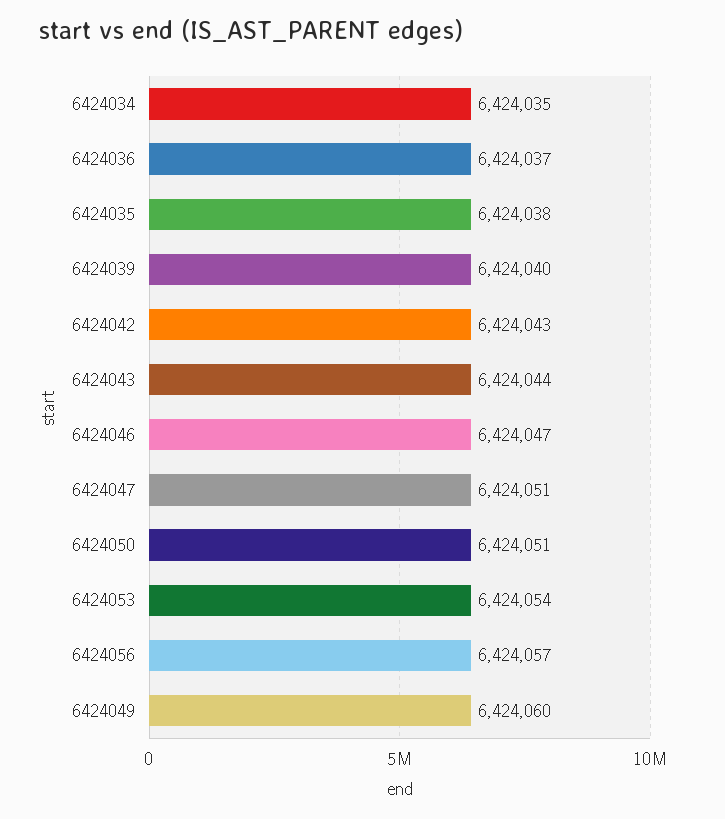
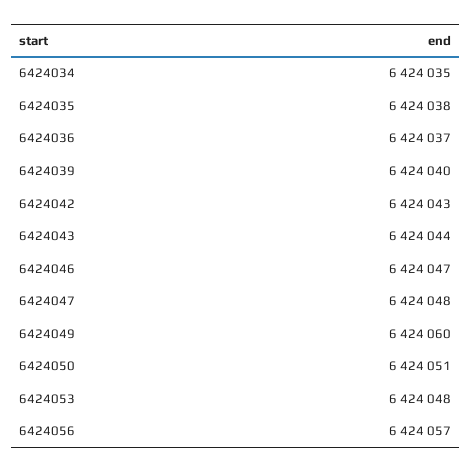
  {
    "6424034": 6424035,
    "6424036": 6424037,
    "6424035": 6424038,
    "6424039": 6424040,
    "6424042": 6424043,
    "6424043": 6424044,
    "6424046": 6424047,
-   "6424047": 6424051,
+   "6424047": 6424048,
    "6424050": 6424051,
-   "6424053": 6424054,
+   "6424053": 6424048,
    "6424056": 6424057,
    "6424049": 6424060
  }

